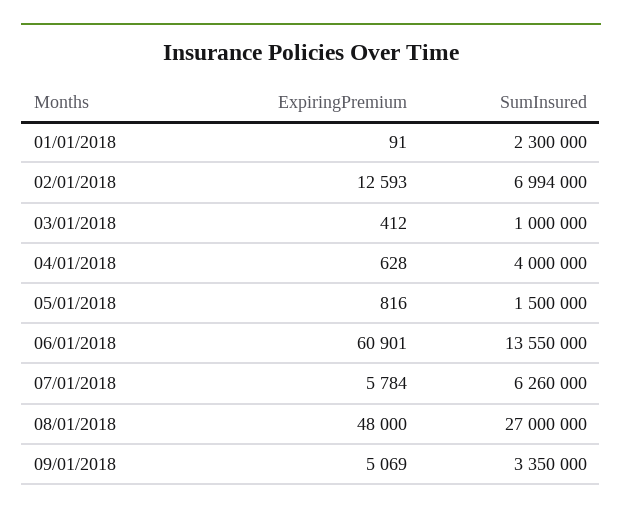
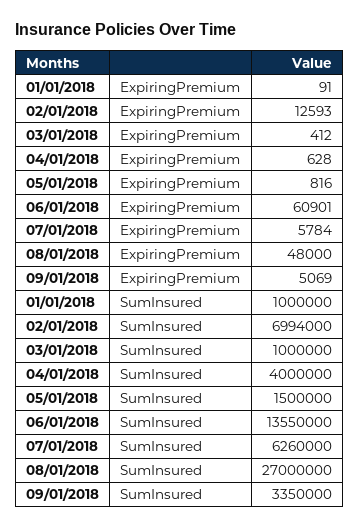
  {
    "ExpiringPremium": {
      "01/01/2018": 91,
      "02/01/2018": 12593,
      "03/01/2018": 412,
      "04/01/2018": 628,
      "05/01/2018": 816,
      "06/01/2018": 60901,
      "07/01/2018": 5784,
      "08/01/2018": 48000,
      "09/01/2018": 5069
    },
    "SumInsured": {
-     "01/01/2018": 2300000,
+     "01/01/2018": 1000000,
      "02/01/2018": 6994000,
      "03/01/2018": 1000000,
      "04/01/2018": 4000000,
      "05/01/2018": 1500000,
      "06/01/2018": 13550000,
      "07/01/2018": 6260000,
      "08/01/2018": 27000000,
      "09/01/2018": 3350000
    }
  }

